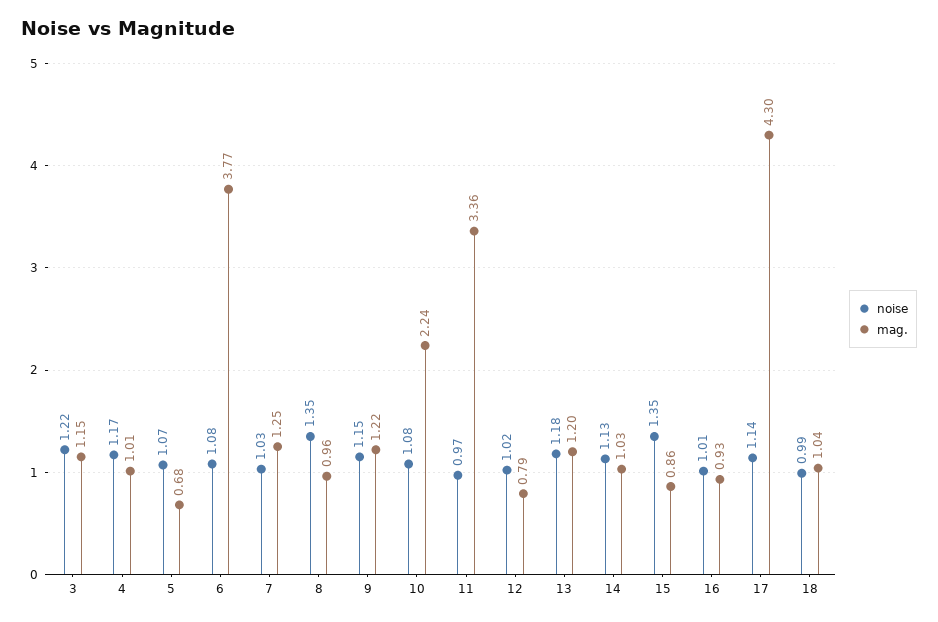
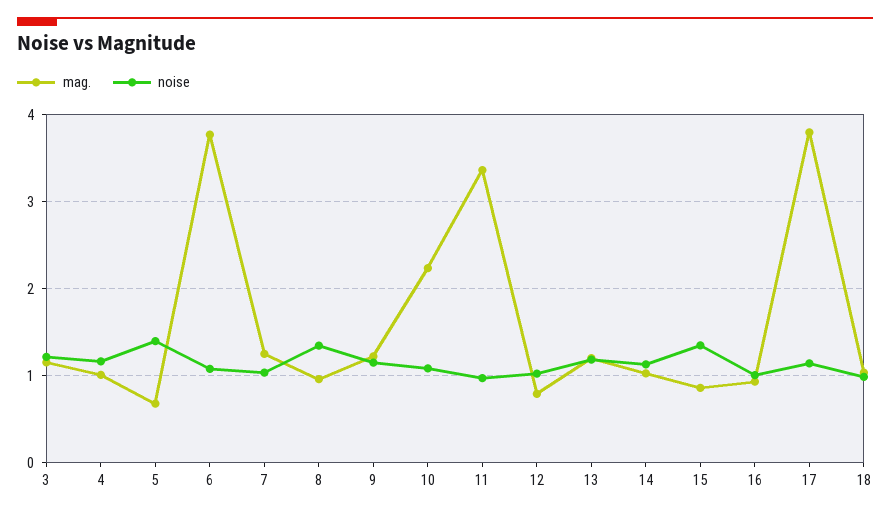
  {
    "noise": {
      "3": 1.22,
      "4": 1.17,
-     "5": 1.07,
+     "5": 1.4,
      "6": 1.08,
      "7": 1.03,
      "8": 1.35,
      "9": 1.15,
      "10": 1.08,
      "11": 0.97,
      "12": 1.02,
      "13": 1.18,
      "14": 1.13,
      "15": 1.35,
      "16": 1.01,
      "17": 1.14,
      "18": 0.99
    },
    "mag.": {
      "3": 1.15,
      "4": 1.01,
      "5": 0.68,
      "6": 3.77,
      "7": 1.25,
      "8": 0.96,
      "9": 1.22,
      "10": 2.24,
      "11": 3.36,
      "12": 0.79,
      "13": 1.2,
      "14": 1.03,
      "15": 0.86,
      "16": 0.93,
-     "17": 4.3,
+     "17": 3.8,
      "18": 1.04
    }
  }

